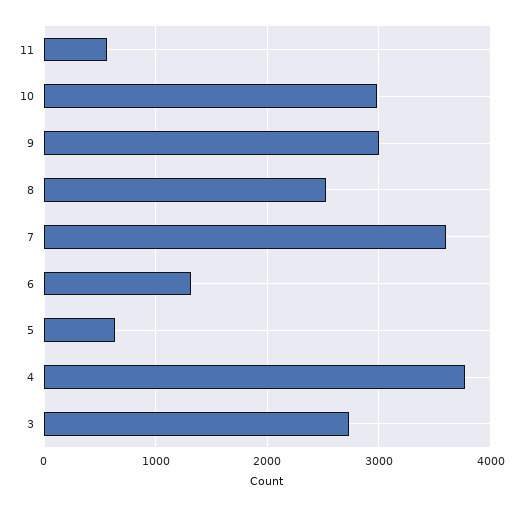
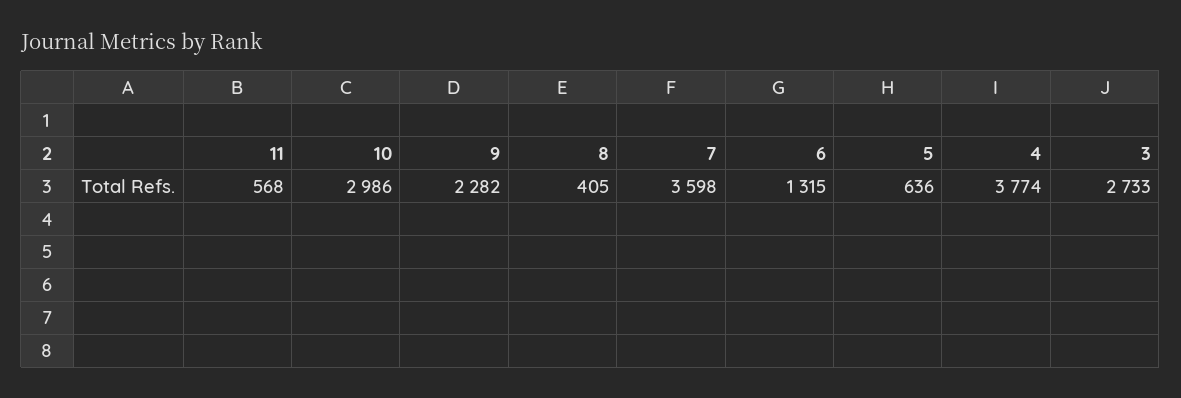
  {
    "11": 568,
    "10": 2986,
-   "9": 3000,
+   "9": 2282,
-   "8": 2500,
+   "8": 405,
    "7": 3598,
    "6": 1315,
    "5": 636,
    "4": 3774,
    "3": 2733
  }

